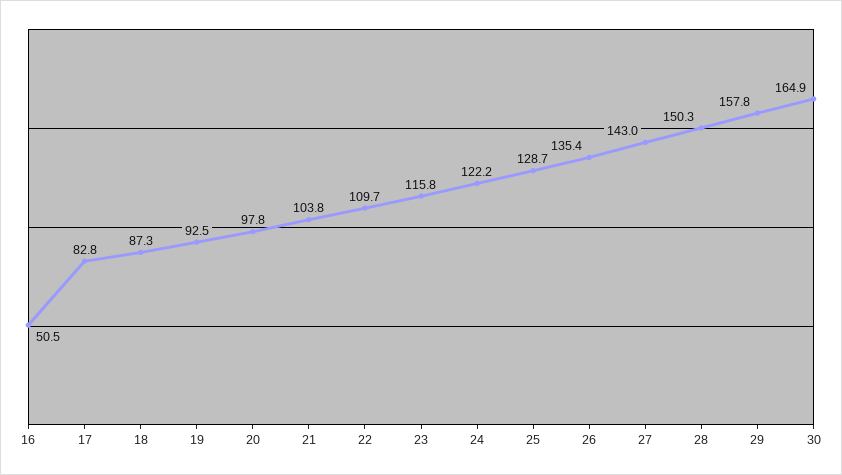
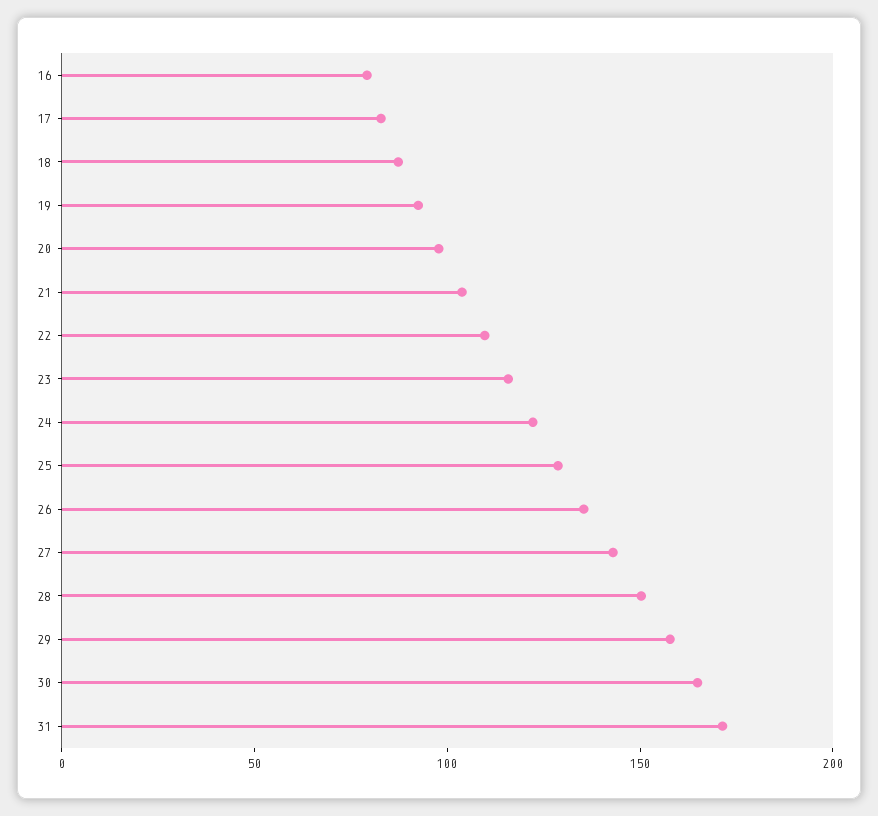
  {
-   "16": 50.5,
+   "16": 80,
    "17": 82.8,
    "18": 87.3,
    "19": 92.5,
    "20": 97.8,
    "21": 103.8,
    "22": 109.7,
    "23": 115.8,
    "24": 122.2,
    "25": 128.7,
    "26": 135.4,
    "27": 143,
    "28": 150.3,
    "29": 157.8,
-   "30": 164.9
+   "30": 164.9,
+   "31": 170
  }

